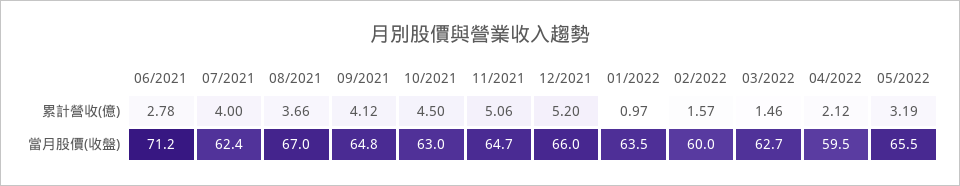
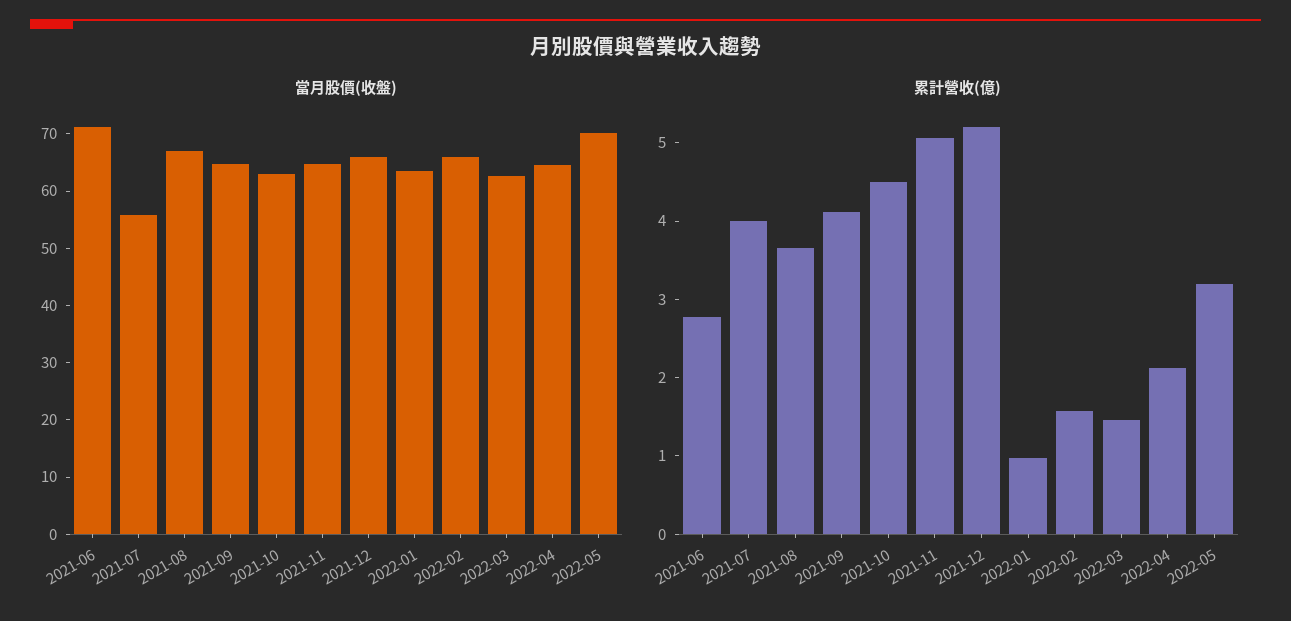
  {
    "累計營收(億)": {
      "06/2021": 2.78,
      "07/2021": 4,
      "08/2021": 3.66,
      "09/2021": 4.12,
      "10/2021": 4.5,
      "11/2021": 5.06,
      "12/2021": 5.2,
      "01/2022": 0.97,
      "02/2022": 1.57,
      "03/2022": 1.46,
      "04/2022": 2.12,
      "05/2022": 3.19
    },
    "當月股價(收盤)": {
      "06/2021": 71.2,
-     "07/2021": 62.4,
+     "07/2021": 56,
      "08/2021": 67,
      "09/2021": 64.8,
      "10/2021": 63,
      "11/2021": 64.7,
      "12/2021": 66,
      "01/2022": 63.5,
-     "02/2022": 60,
+     "02/2022": 66,
      "03/2022": 62.7,
-     "04/2022": 59.5,
+     "04/2022": 64,
-     "05/2022": 65.5
+     "05/2022": 70
    }
  }

